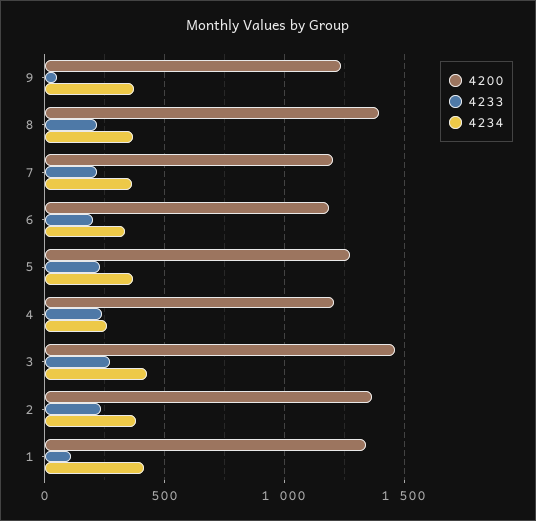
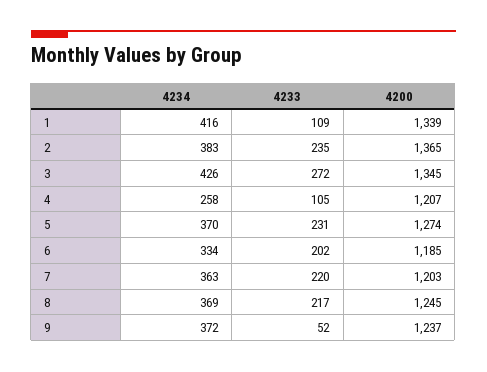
  {
    "4200": {
      "9": 1237,
-     "8": 1400,
+     "8": 1245,
      "7": 1203,
      "6": 1185,
      "5": 1274,
      "4": 1207,
-     "3": 1450,
+     "3": 1345,
      "2": 1365,
      "1": 1339
    },
    "4233": {
      "9": 52,
      "8": 217,
      "7": 220,
      "6": 202,
      "5": 231,
-     "4": 250,
+     "4": 105,
      "3": 272,
      "2": 235,
      "1": 109
    },
    "4234": {
      "9": 372,
      "8": 369,
      "7": 363,
      "6": 334,
      "5": 370,
      "4": 258,
      "3": 426,
      "2": 383,
      "1": 416
    }
  }

